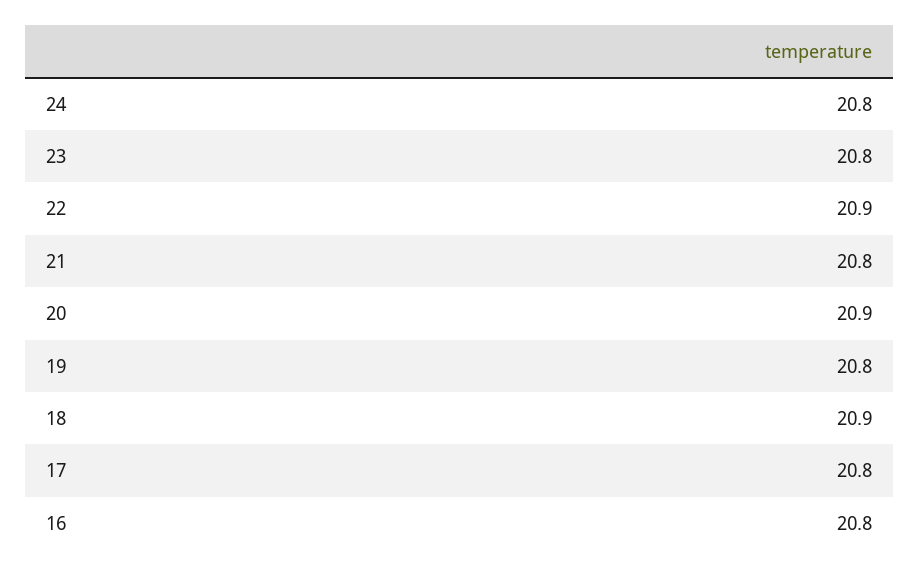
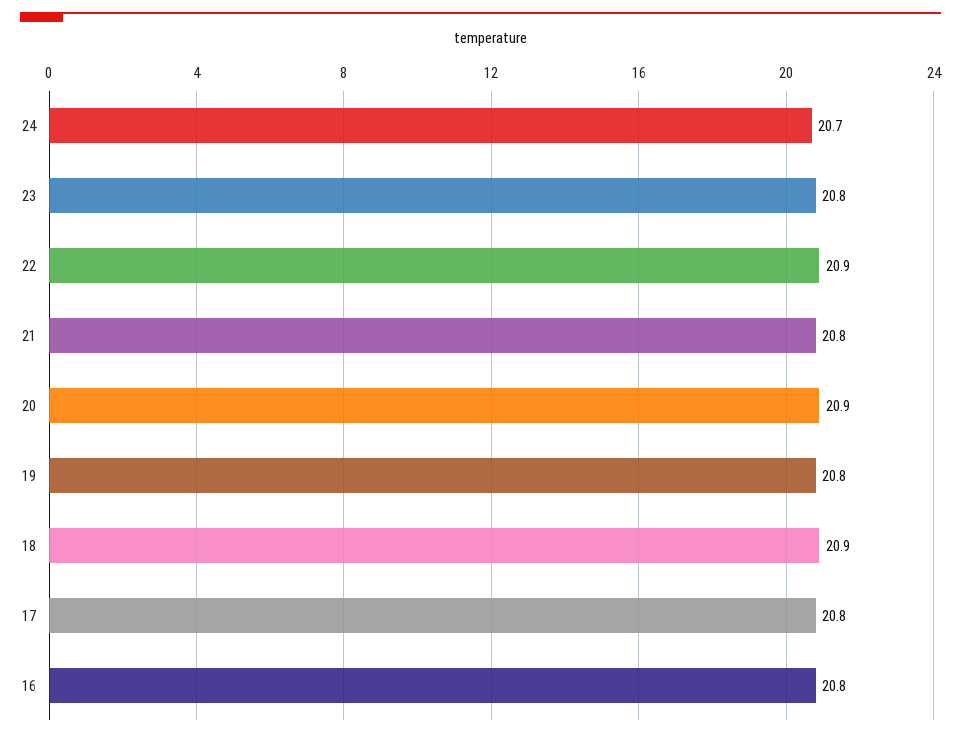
  {
-   "24": 20.8,
+   "24": 20.7,
    "23": 20.8,
    "22": 20.9,
    "21": 20.8,
    "20": 20.9,
    "19": 20.8,
    "18": 20.9,
    "17": 20.8,
    "16": 20.8
  }

